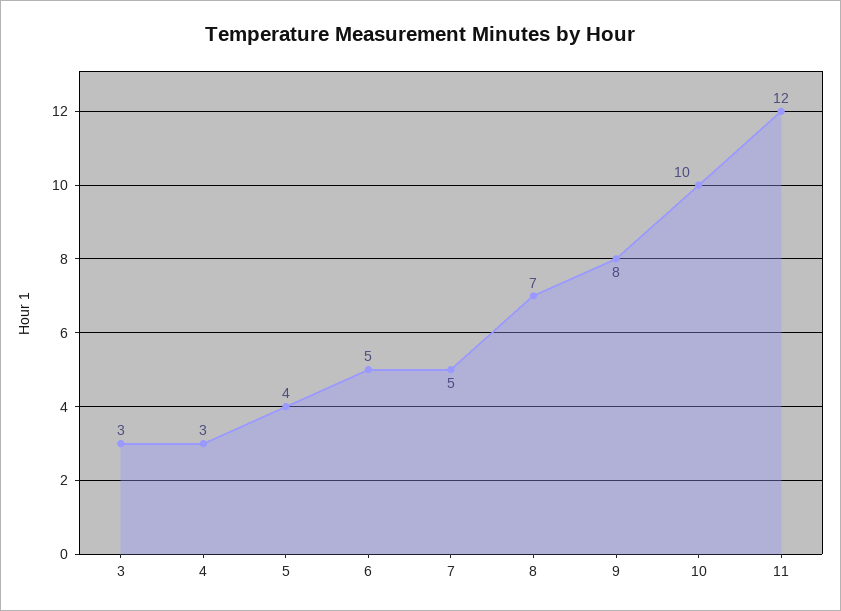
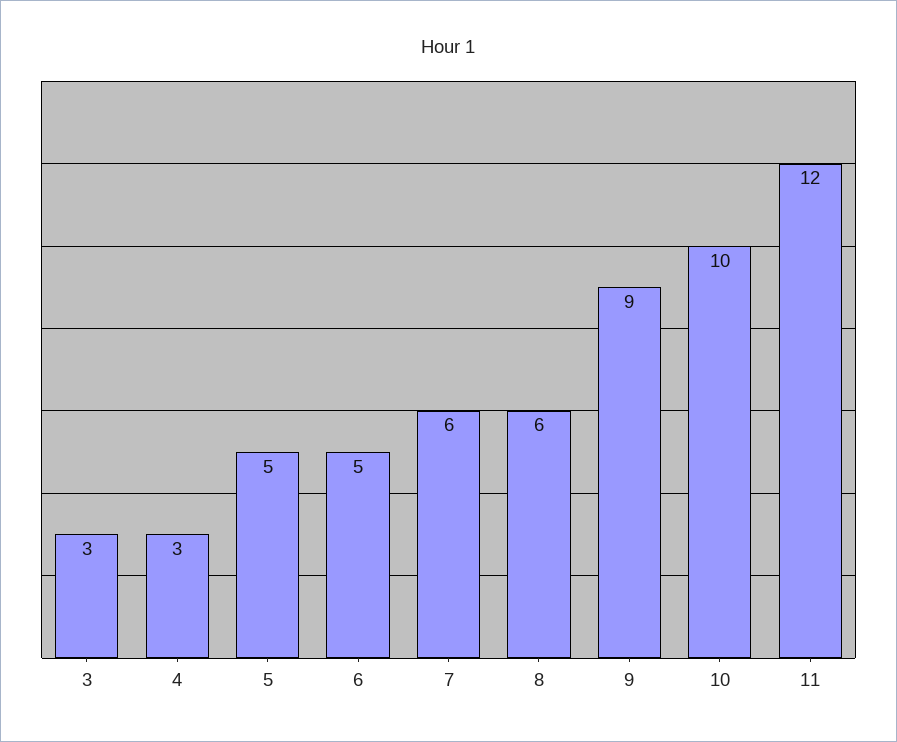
  {
    "3": 3,
    "4": 3,
-   "5": 4,
+   "5": 5,
    "6": 5,
-   "7": 5,
+   "7": 6,
-   "8": 7,
+   "8": 6,
-   "9": 8,
+   "9": 9,
    "10": 10,
    "11": 12
  }

